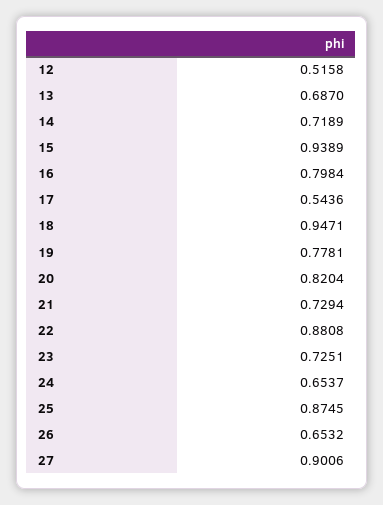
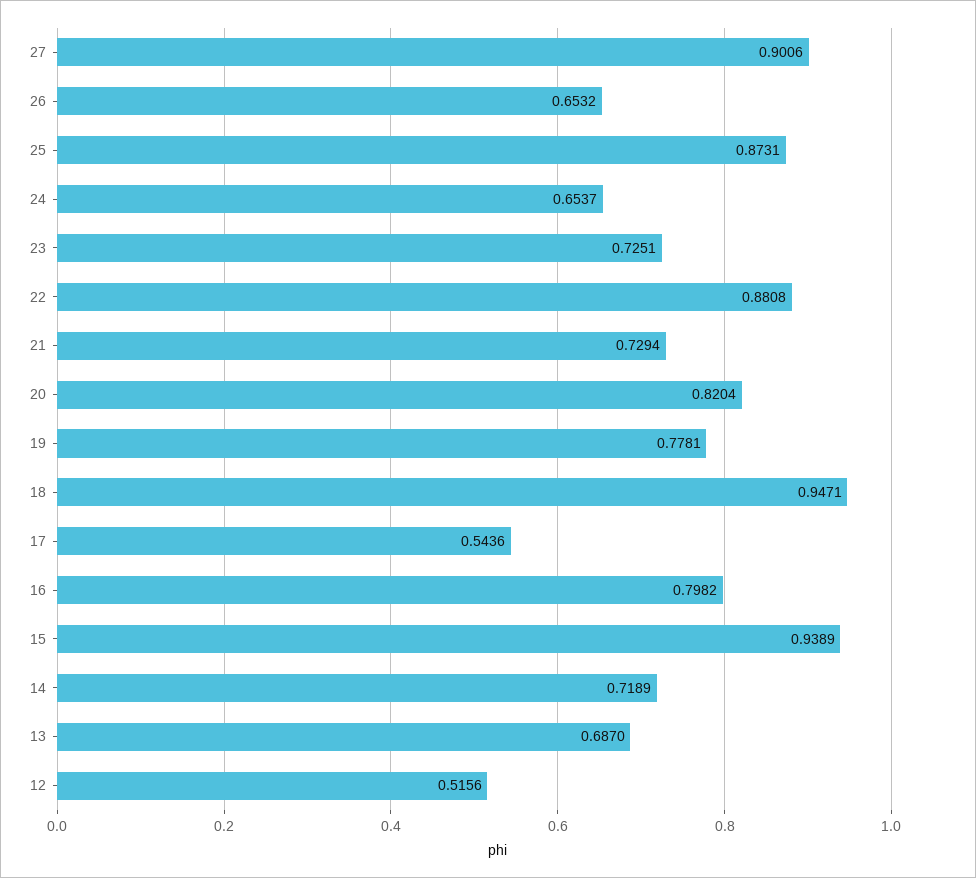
  {
-   "12": 0.5158,
+   "12": 0.5156,
    "13": 0.687,
    "14": 0.7189,
    "15": 0.9389,
-   "16": 0.7984,
+   "16": 0.7982,
    "17": 0.5436,
    "18": 0.9471,
    "19": 0.7781,
    "20": 0.8204,
    "21": 0.7294,
    "22": 0.8808,
    "23": 0.7251,
    "24": 0.6537,
-   "25": 0.8745,
+   "25": 0.8731,
    "26": 0.6532,
    "27": 0.9006
  }

